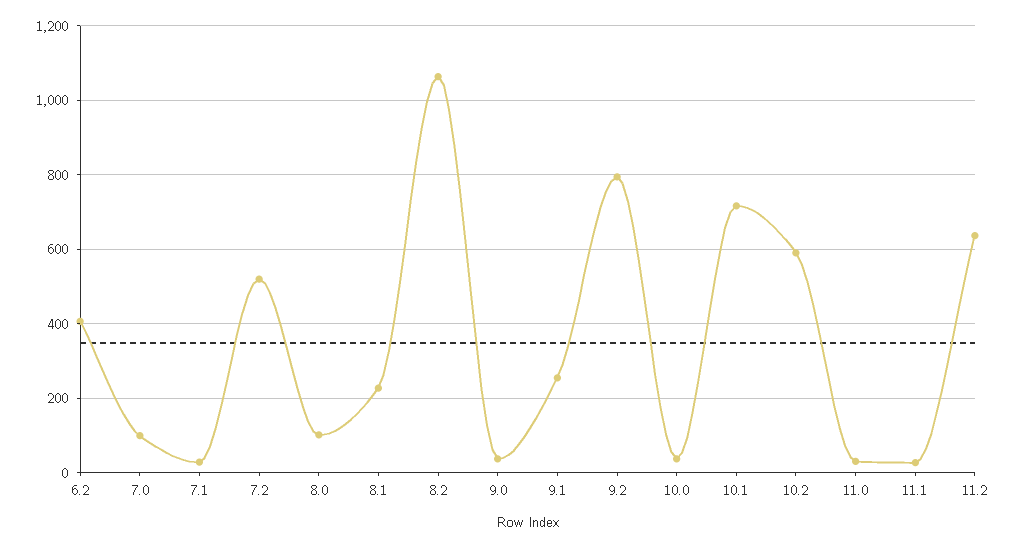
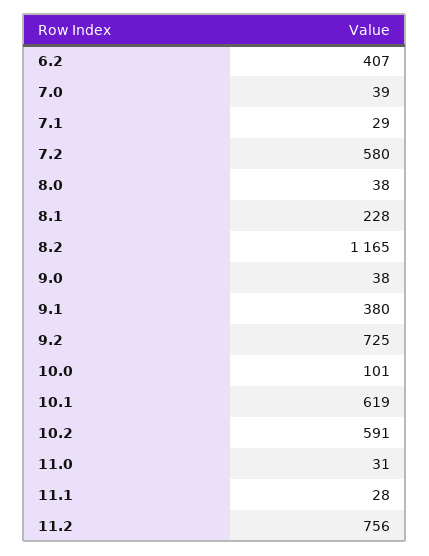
  {
    "6.2": 407,
-   "7.0": 100,
+   "7.0": 39,
    "7.1": 29,
-   "7.2": 520,
+   "7.2": 580,
-   "8.0": 100,
+   "8.0": 38,
    "8.1": 228,
-   "8.2": 1060,
+   "8.2": 1165,
    "9.0": 38,
-   "9.1": 260,
+   "9.1": 380,
-   "9.2": 800,
+   "9.2": 725,
-   "10.0": 40,
+   "10.0": 101,
-   "10.1": 720,
+   "10.1": 619,
    "10.2": 591,
    "11.0": 31,
    "11.1": 28,
-   "11.2": 640
+   "11.2": 756
  }

